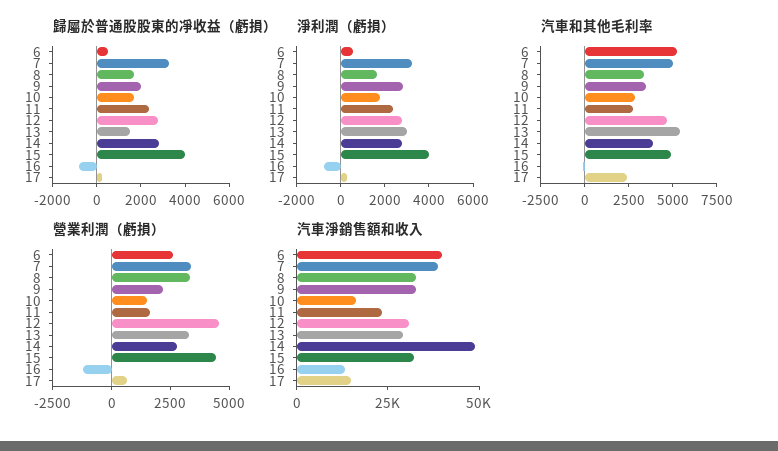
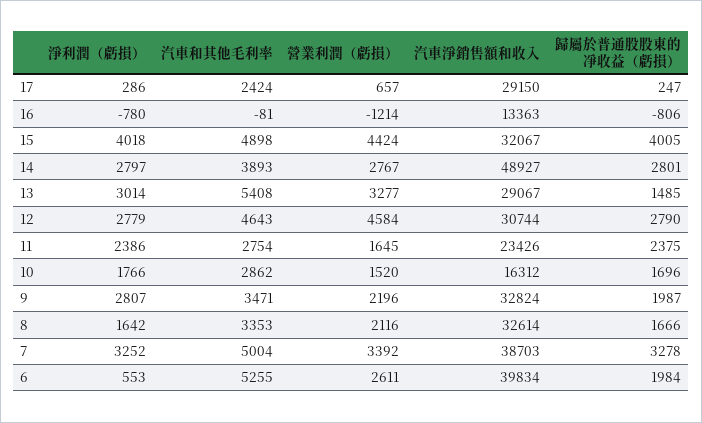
  {
    "歸屬於普通股股東的凈收益（虧損）": {
-     "6": 500,
+     "6": 1984,
      "7": 3278,
      "8": 1666,
      "9": 1987,
      "10": 1696,
      "11": 2375,
      "12": 2790,
      "13": 1485,
      "14": 2801,
      "15": 4005,
      "16": -806,
      "17": 247
    },
    "淨利潤（虧損）": {
      "6": 553,
      "7": 3252,
      "8": 1642,
      "9": 2807,
      "10": 1766,
      "11": 2386,
      "12": 2779,
      "13": 3014,
      "14": 2797,
      "15": 4018,
      "16": -780,
      "17": 286
    },
    "汽車和其他毛利率": {
      "6": 5255,
      "7": 5004,
      "8": 3353,
      "9": 3471,
      "10": 2862,
      "11": 2754,
      "12": 4643,
      "13": 5408,
      "14": 3893,
      "15": 4898,
      "16": -81,
      "17": 2424
    },
    "營業利潤（虧損）": {
      "6": 2611,
      "7": 3392,
-     "8": 3500,
+     "8": 2116,
      "9": 2196,
      "10": 1520,
      "11": 1645,
      "12": 4584,
      "13": 3277,
      "14": 2767,
      "15": 4424,
      "16": -1214,
      "17": 657
    },
    "汽車淨銷售額和收入": {
      "6": 39834,
      "7": 38703,
      "8": 32614,
      "9": 32824,
      "10": 16312,
      "11": 23426,
      "12": 30744,
      "13": 29067,
      "14": 48927,
      "15": 32067,
      "16": 13363,
-     "17": 15000
+     "17": 29150
    }
  }

